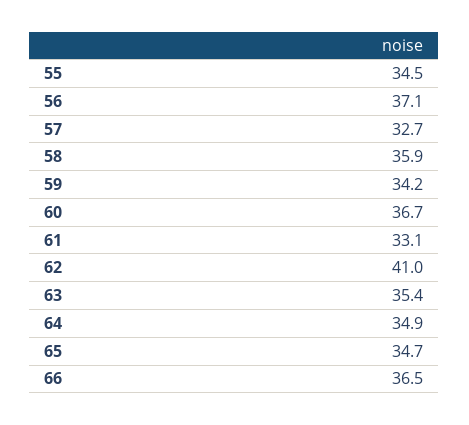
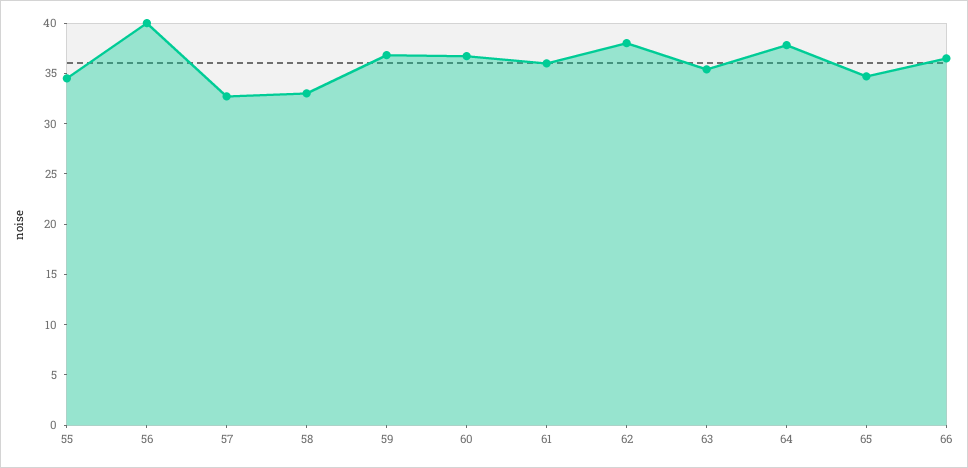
  {
    "55": 34.5,
-   "56": 37.1,
+   "56": 40,
    "57": 32.7,
-   "58": 35.9,
+   "58": 33,
-   "59": 34.2,
+   "59": 37,
    "60": 36.7,
-   "61": 33.1,
+   "61": 36,
-   "62": 41,
+   "62": 38,
    "63": 35.4,
-   "64": 34.9,
+   "64": 38,
    "65": 34.7,
    "66": 36.5
  }

